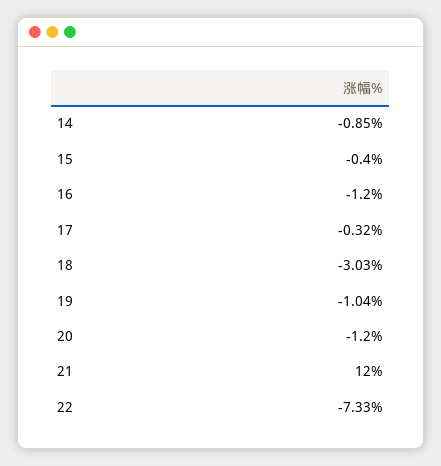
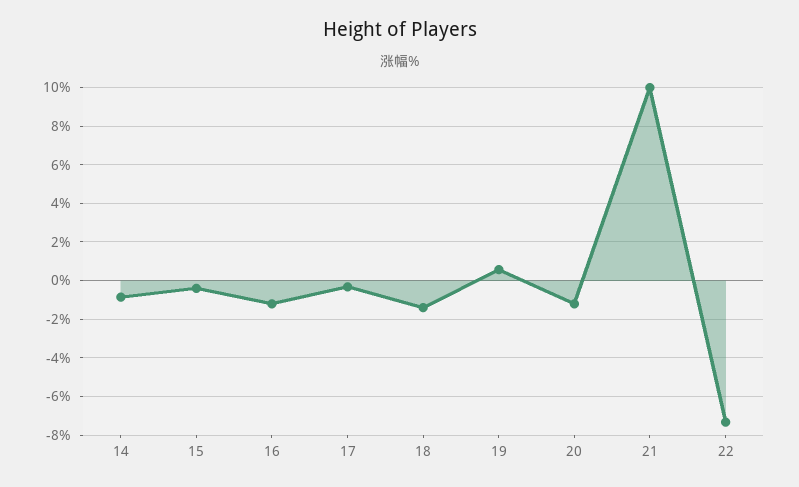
  {
    "14": -0.85,
    "15": -0.4,
    "16": -1.2,
    "17": -0.32,
-   "18": -3.03,
+   "18": -1.5,
-   "19": -1.04,
+   "19": 0.5,
    "20": -1.2,
-   "21": 12,
+   "21": 10,
    "22": -7.33
  }

